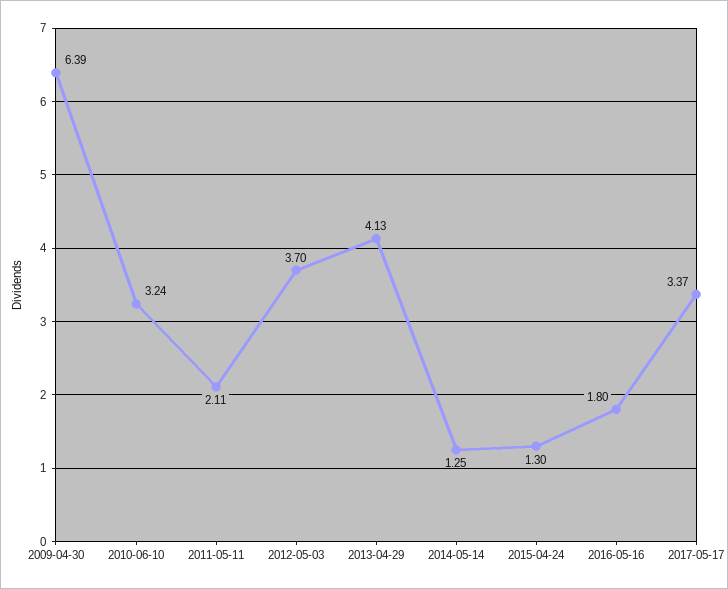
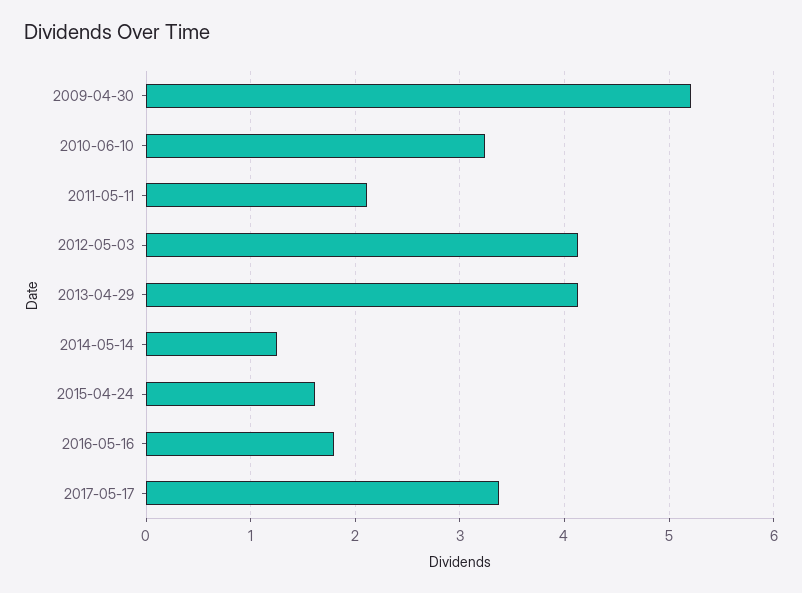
  {
-   "2009-04-30": 6.39,
+   "2009-04-30": 5.2,
    "2010-06-10": 3.24,
    "2011-05-11": 2.11,
-   "2012-05-03": 3.7,
+   "2012-05-03": 4.1,
    "2013-04-29": 4.13,
    "2014-05-14": 1.25,
-   "2015-04-24": 1.3,
+   "2015-04-24": 1.6,
    "2016-05-16": 1.8,
    "2017-05-17": 3.37
  }

